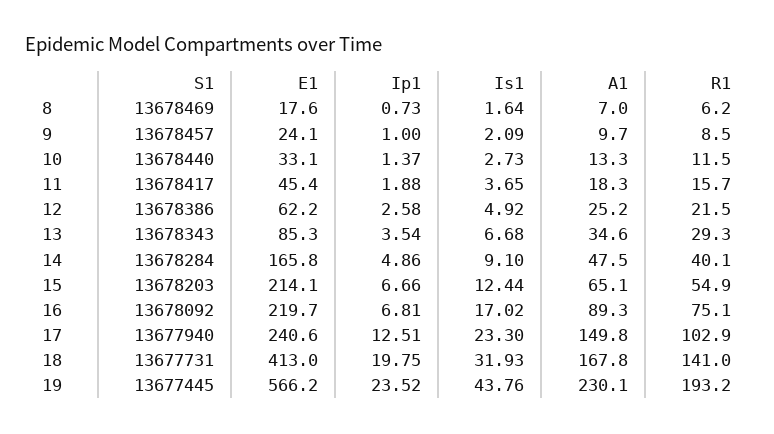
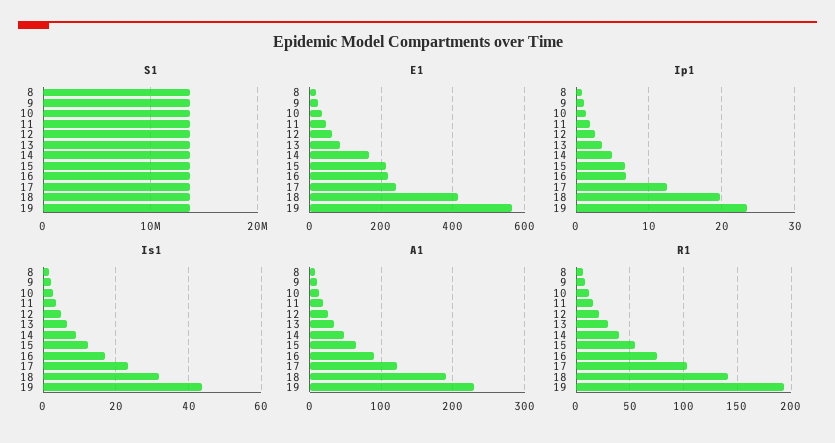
  {
    "S1": {
      "8": 13678469,
      "9": 13678457,
      "10": 13678440,
      "11": 13678417,
      "12": 13678386,
      "13": 13678343,
      "14": 13678284,
      "15": 13678203,
      "16": 13678092,
      "17": 13677940,
      "18": 13677731,
      "19": 13677445
    },
    "E1": {
      "8": 17.6,
      "9": 24.1,
      "10": 33.1,
      "11": 45.4,
      "12": 62.2,
      "13": 85.3,
      "14": 165.8,
      "15": 214.1,
      "16": 219.7,
      "17": 240.6,
      "18": 413,
      "19": 566.2
    },
    "Ip1": {
      "8": 0.73,
      "9": 1,
      "10": 1.37,
      "11": 1.88,
      "12": 2.58,
      "13": 3.54,
      "14": 4.86,
      "15": 6.66,
      "16": 6.81,
      "17": 12.51,
      "18": 19.75,
      "19": 23.52
    },
    "Is1": {
      "8": 1.64,
      "9": 2.09,
      "10": 2.73,
      "11": 3.65,
      "12": 4.92,
      "13": 6.68,
      "14": 9.1,
      "15": 12.44,
      "16": 17.02,
      "17": 23.3,
      "18": 31.93,
      "19": 43.76
    },
    "A1": {
      "8": 7,
      "9": 9.7,
      "10": 13.3,
      "11": 18.3,
      "12": 25.2,
      "13": 34.6,
      "14": 47.5,
      "15": 65.1,
      "16": 89.3,
-     "17": 149.8,
+     "17": 120,
-     "18": 167.8,
+     "18": 190,
      "19": 230.1
    },
    "R1": {
      "8": 6.2,
      "9": 8.5,
      "10": 11.5,
      "11": 15.7,
      "12": 21.5,
      "13": 29.3,
      "14": 40.1,
      "15": 54.9,
      "16": 75.1,
      "17": 102.9,
      "18": 141,
      "19": 193.2
    }
  }

